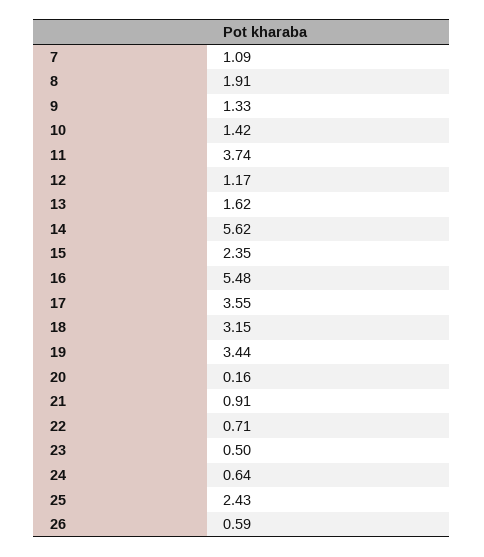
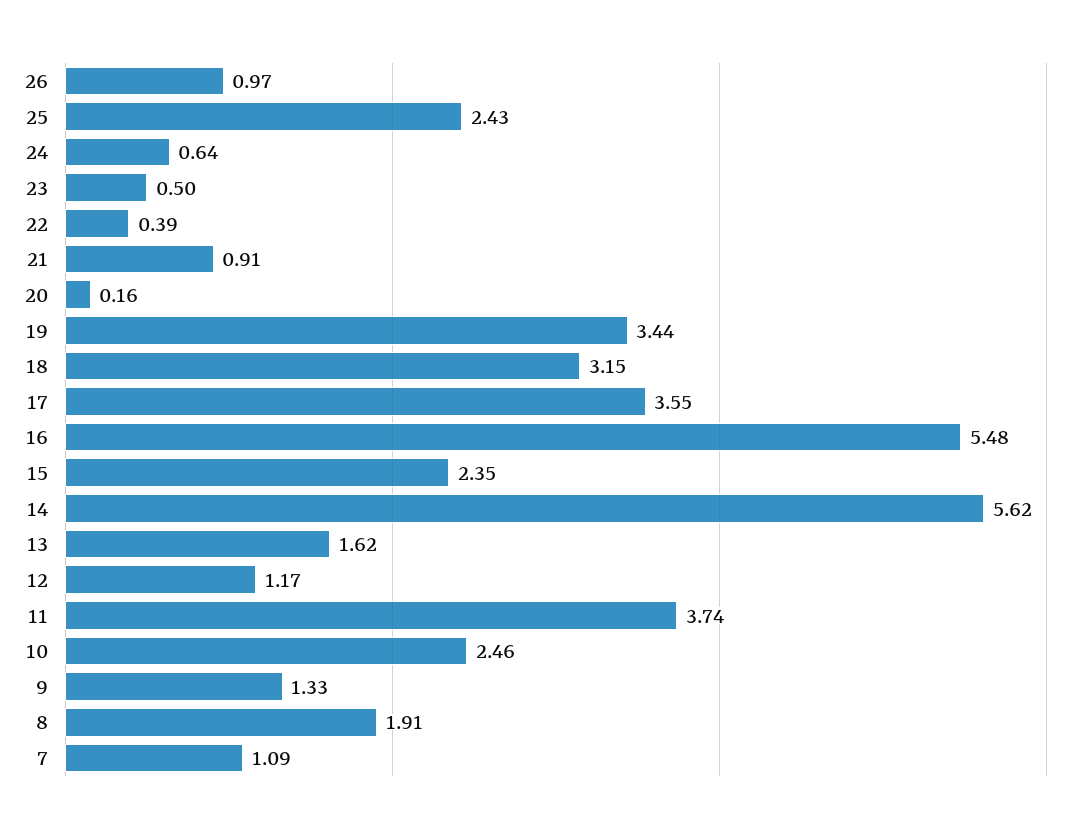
  {
    "7": 1.09,
    "8": 1.91,
    "9": 1.33,
-   "10": 1.42,
+   "10": 2.46,
    "11": 3.74,
    "12": 1.17,
    "13": 1.62,
    "14": 5.62,
    "15": 2.35,
    "16": 5.48,
    "17": 3.55,
    "18": 3.15,
    "19": 3.44,
    "20": 0.16,
    "21": 0.91,
-   "22": 0.71,
+   "22": 0.39,
    "23": 0.5,
    "24": 0.64,
    "25": 2.43,
-   "26": 0.59
+   "26": 0.97
  }

